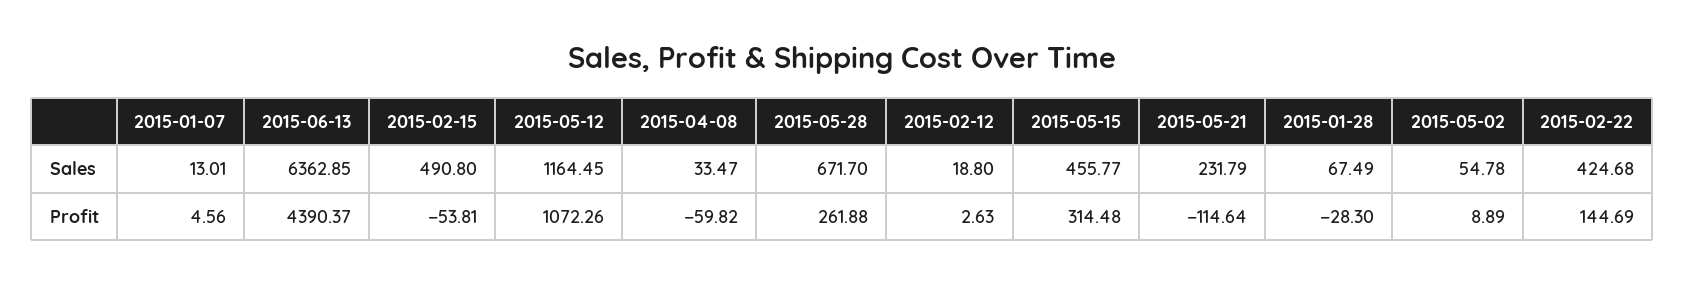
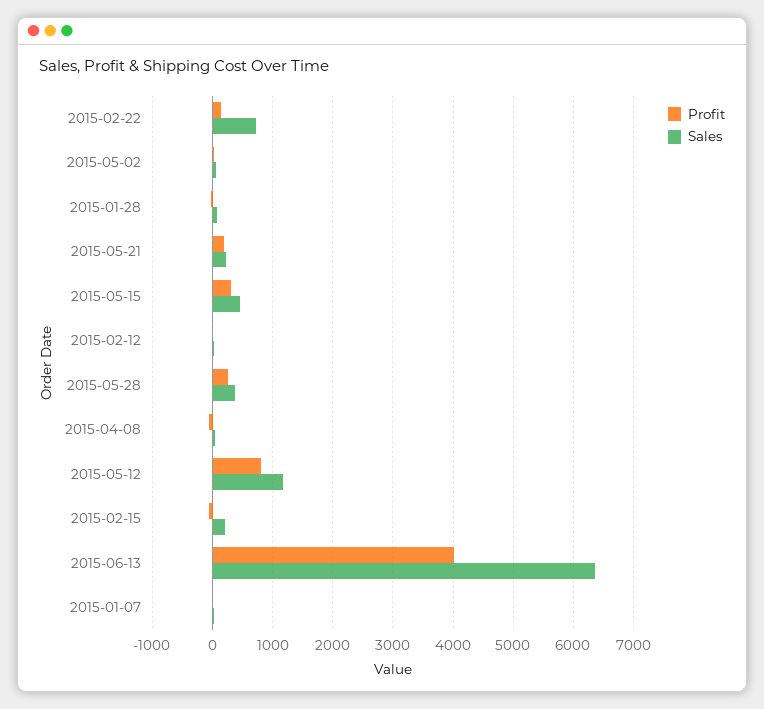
  {
    "Sales": {
      "2015-01-07": 13.01,
      "2015-06-13": 6362.85,
-     "2015-02-15": 490.8,
+     "2015-02-15": 200,
      "2015-05-12": 1164.45,
      "2015-04-08": 33.47,
-     "2015-05-28": 671.7,
+     "2015-05-28": 400,
      "2015-02-12": 18.8,
      "2015-05-15": 455.77,
      "2015-05-21": 231.79,
      "2015-01-28": 67.49,
      "2015-05-02": 54.78,
-     "2015-02-22": 424.68
+     "2015-02-22": 700
    },
    "Profit": {
      "2015-01-07": 4.56,
-     "2015-06-13": 4390.37,
+     "2015-06-13": 4000,
      "2015-02-15": -53.81,
-     "2015-05-12": 1072.26,
+     "2015-05-12": 800,
      "2015-04-08": -59.82,
      "2015-05-28": 261.88,
      "2015-02-12": 2.63,
      "2015-05-15": 314.48,
-     "2015-05-21": -114.64,
+     "2015-05-21": 200,
      "2015-01-28": -28.3,
      "2015-05-02": 8.89,
      "2015-02-22": 144.69
    }
  }

